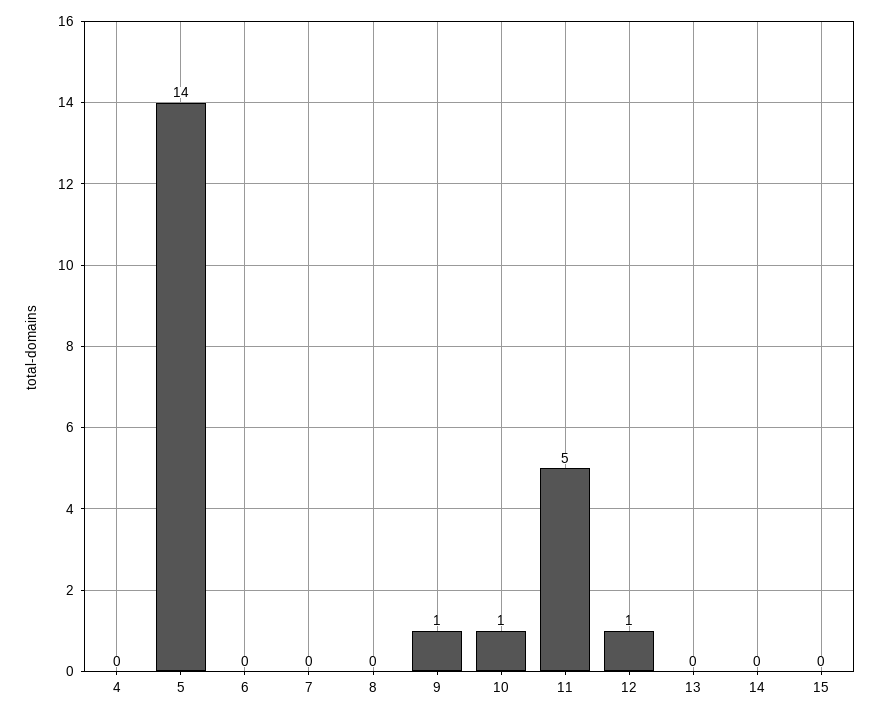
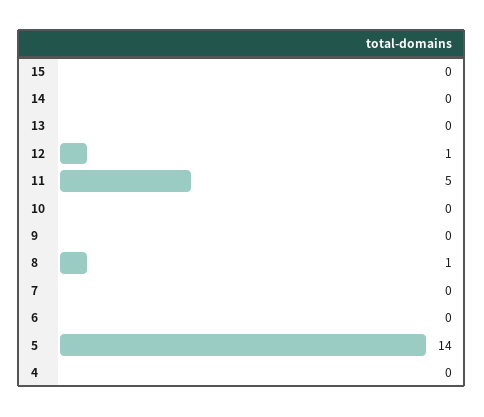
  {
    "4": 0,
    "5": 14,
    "6": 0,
    "7": 0,
-   "8": 0,
+   "8": 1,
-   "9": 1,
+   "9": 0,
-   "10": 1,
+   "10": 0,
    "11": 5,
    "12": 1,
    "13": 0,
    "14": 0,
    "15": 0
  }

